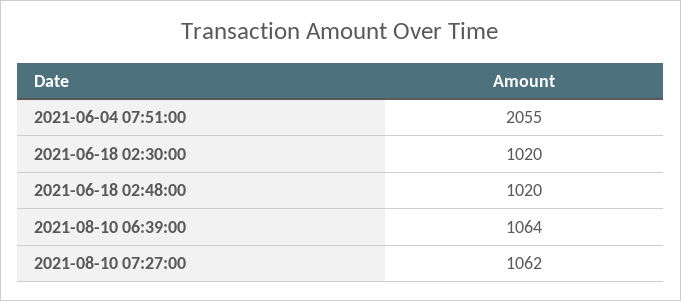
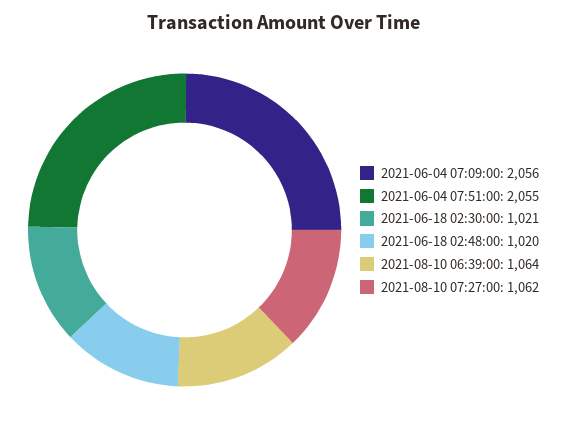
  {
    "2021-06-04 07:51:00": 2055,
-   "2021-06-18 02:30:00": 1020,
+   "2021-06-18 02:30:00": 1021,
    "2021-06-18 02:48:00": 1020,
    "2021-08-10 06:39:00": 1064,
-   "2021-08-10 07:27:00": 1062
+   "2021-08-10 07:27:00": 1062,
+   "2021-06-04 07:09:00": 2056
  }

